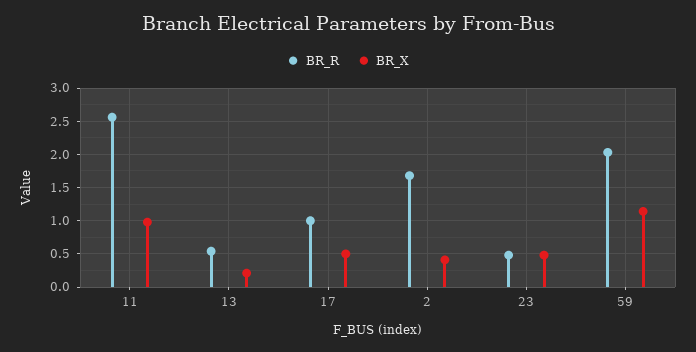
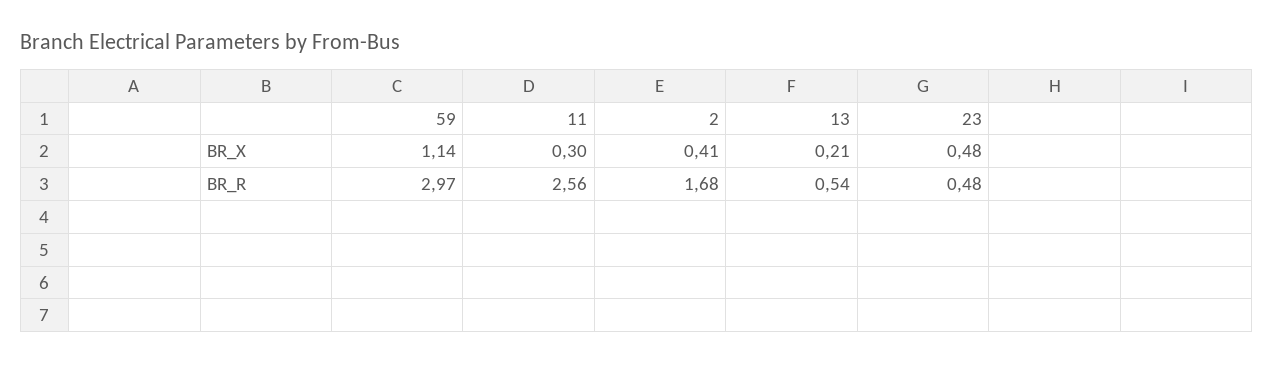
  {
    "BR_R": {
      "11": 2.56,
      "13": 0.54,
-     "17": 1,
      "2": 1.68,
      "23": 0.48,
-     "59": 2
+     "59": 2.97
    },
    "BR_X": {
-     "11": 1,
+     "11": 0.3,
      "13": 0.21,
-     "17": 0.5,
      "2": 0.41,
      "23": 0.48,
      "59": 1.14
    }
  }

